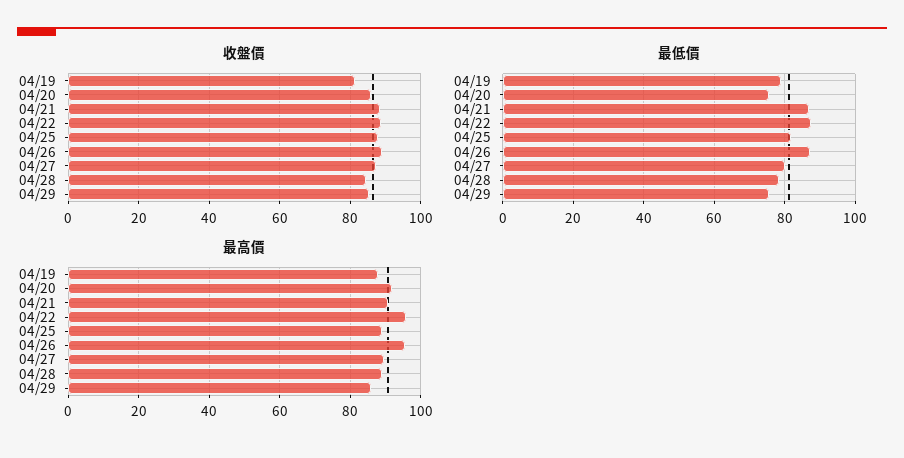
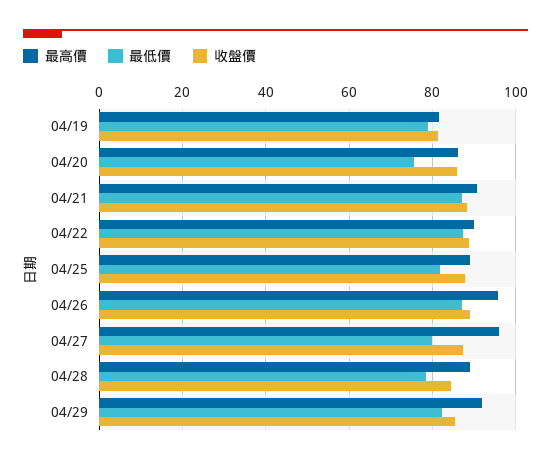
  {
    "收盤價": {
      "04/19": 82,
      "04/20": 86,
      "04/21": 88,
      "04/22": 88,
      "04/25": 88,
      "04/26": 90,
      "04/27": 88,
      "04/28": 84,
      "04/29": 86
    },
    "最低價": {
      "04/19": 80,
      "04/20": 76,
      "04/21": 88,
      "04/22": 88,
      "04/25": 82,
      "04/26": 88,
      "04/27": 80,
      "04/28": 78,
-     "04/29": 76
+     "04/29": 82
    },
    "最高價": {
-     "04/19": 88,
+     "04/19": 82,
-     "04/20": 92,
+     "04/20": 86,
      "04/21": 90,
-     "04/22": 96,
+     "04/22": 90,
      "04/25": 90,
      "04/26": 96,
-     "04/27": 90,
+     "04/27": 96,
      "04/28": 90,
-     "04/29": 86
+     "04/29": 92
    }
  }

